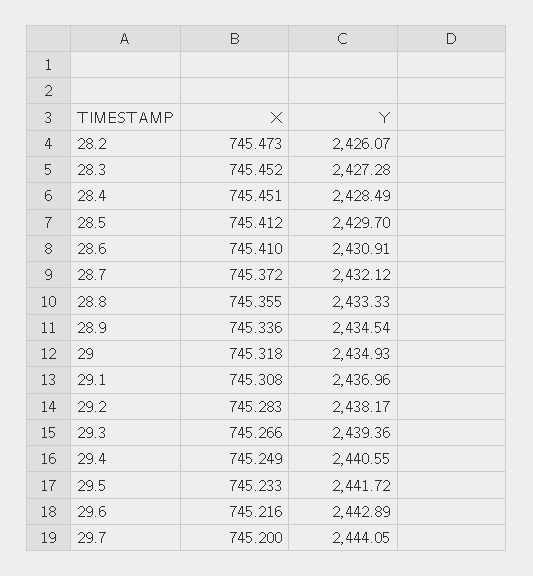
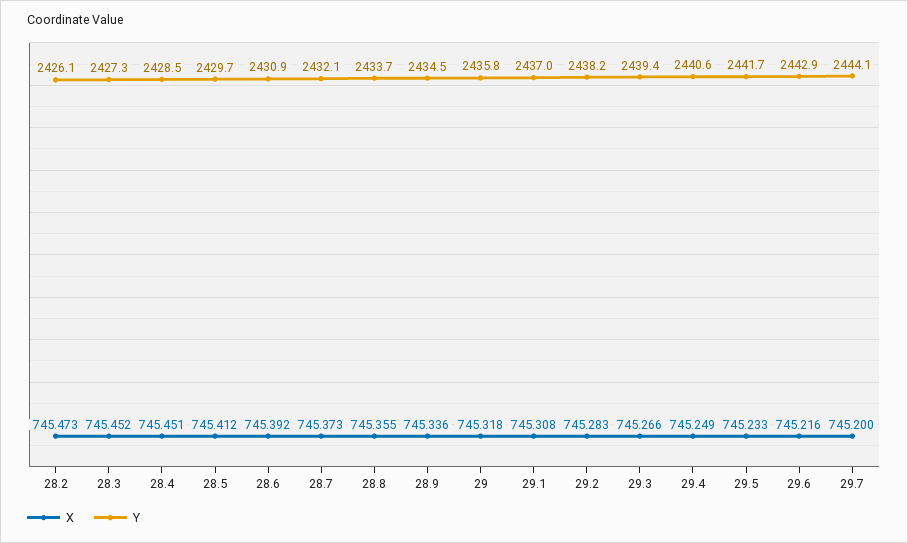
  {
    "X": {
      "28.2": 745.473,
      "28.3": 745.452,
      "28.4": 745.451,
      "28.5": 745.412,
-     "28.6": 745.41,
+     "28.6": 745.392,
-     "28.7": 745.372,
+     "28.7": 745.373,
      "28.8": 745.355,
      "28.9": 745.336,
      "29": 745.318,
      "29.1": 745.308,
      "29.2": 745.283,
      "29.3": 745.266,
      "29.4": 745.249,
      "29.5": 745.233,
      "29.6": 745.216,
      "29.7": 745.2
    },
    "Y": {
      "28.2": 2426.07,
      "28.3": 2427.28,
      "28.4": 2428.49,
      "28.5": 2429.7,
      "28.6": 2430.91,
      "28.7": 2432.12,
-     "28.8": 2433.33,
+     "28.8": 2433.7,
      "28.9": 2434.54,
-     "29": 2434.93,
+     "29": 2435.8,
      "29.1": 2436.96,
      "29.2": 2438.17,
      "29.3": 2439.36,
      "29.4": 2440.55,
      "29.5": 2441.72,
      "29.6": 2442.89,
      "29.7": 2444.05
    }
  }

